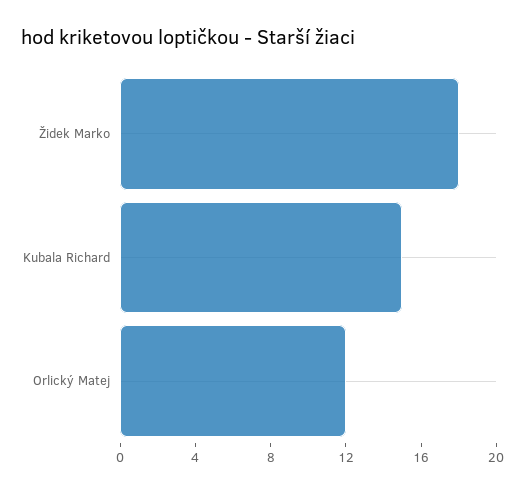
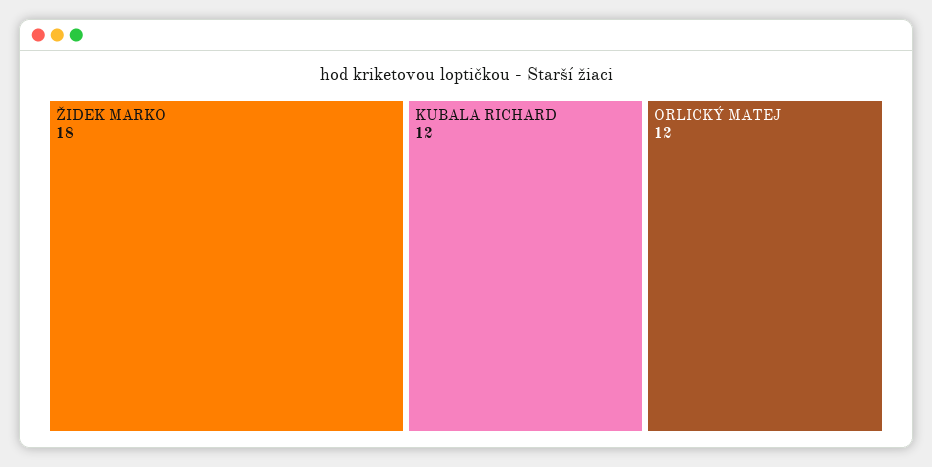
  {
    "Židek Marko": 18,
-   "Kubala Richard": 15,
+   "Kubala Richard": 12,
    "Orlický Matej": 12
  }

